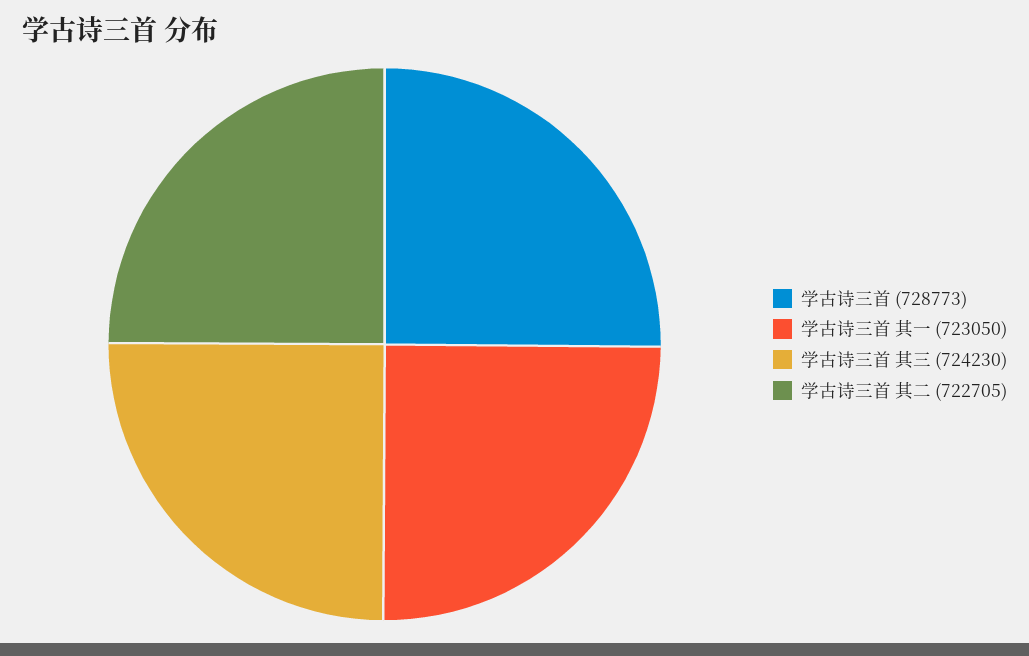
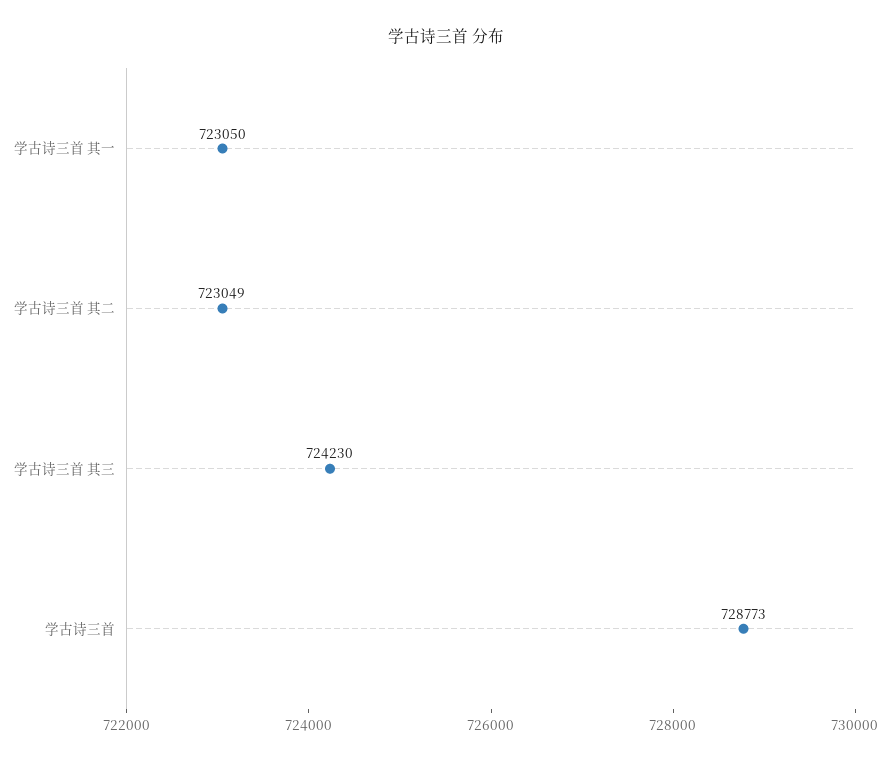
  {
    "学古诗三首": 728773,
    "学古诗三首 其一": 723050,
    "学古诗三首 其三": 724230,
-   "学古诗三首 其二": 722705
+   "学古诗三首 其二": 723049
  }

